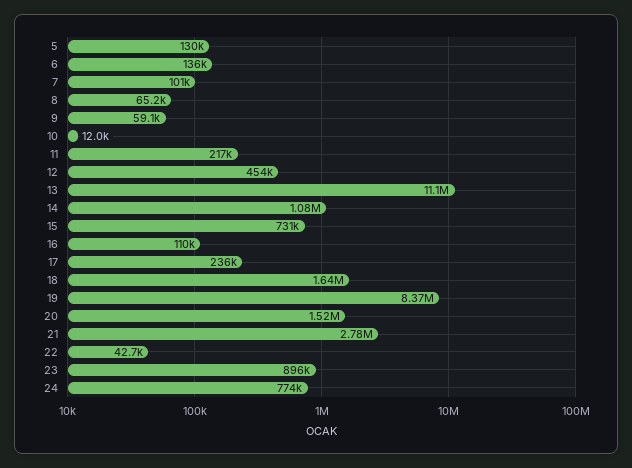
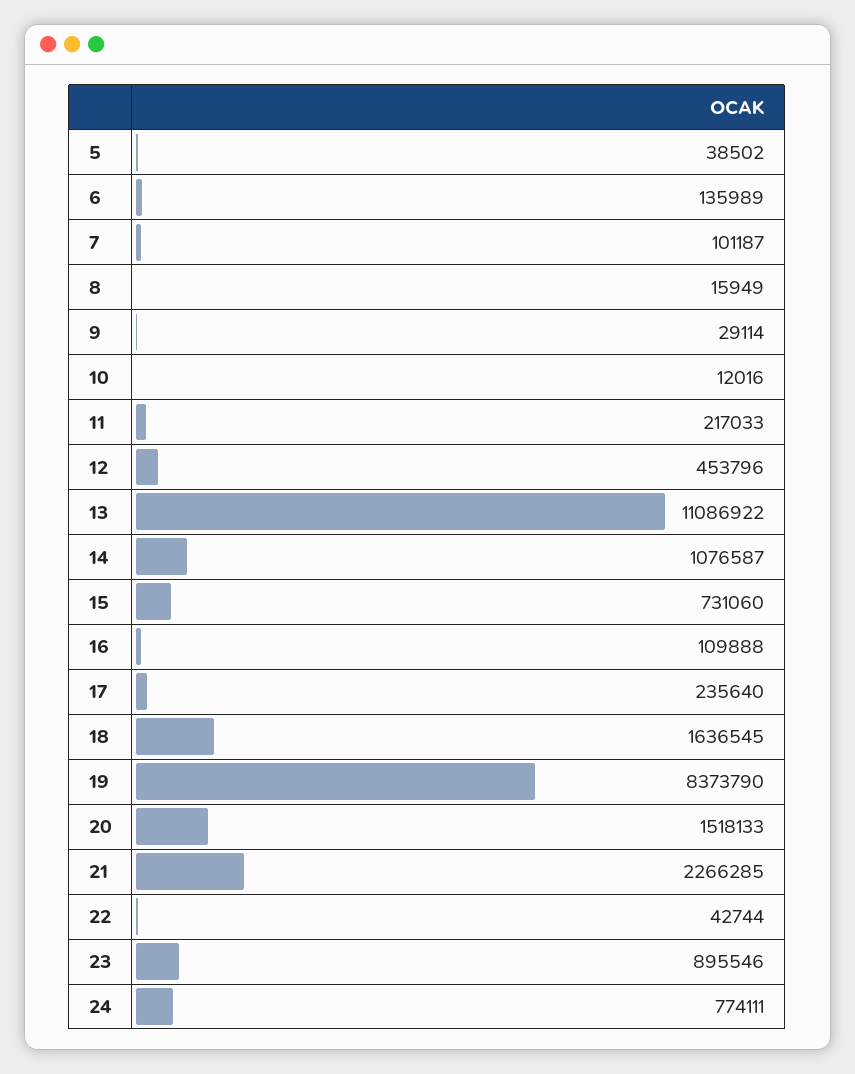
  {
-   "5": 130000,
+   "5": 38502,
    "6": 135989,
    "7": 101187,
-   "8": 65200,
+   "8": 15949,
-   "9": 59100,
+   "9": 29114,
    "10": 12016,
    "11": 217033,
    "12": 453796,
    "13": 11086922,
    "14": 1076587,
    "15": 731060,
    "16": 109888,
    "17": 235640,
    "18": 1636545,
    "19": 8373790,
    "20": 1518133,
-   "21": 2780000,
+   "21": 2266285,
    "22": 42744,
    "23": 895546,
    "24": 774111
  }

